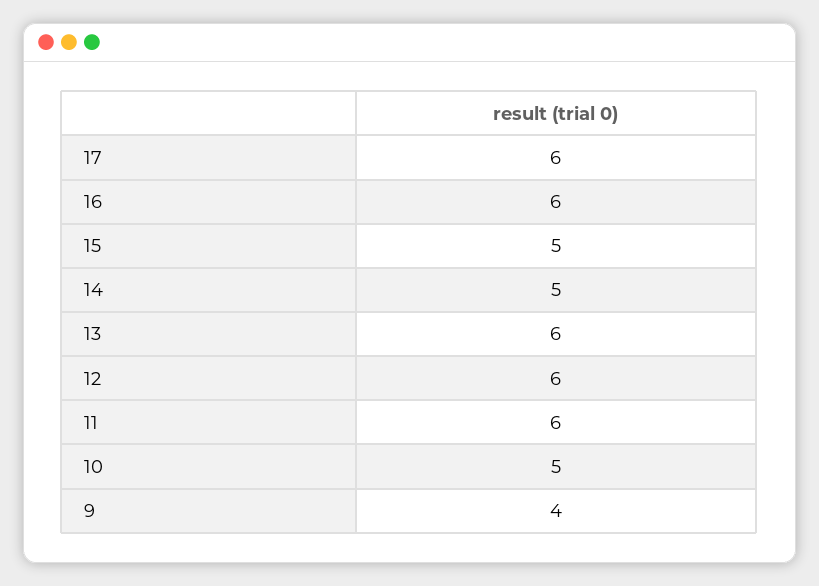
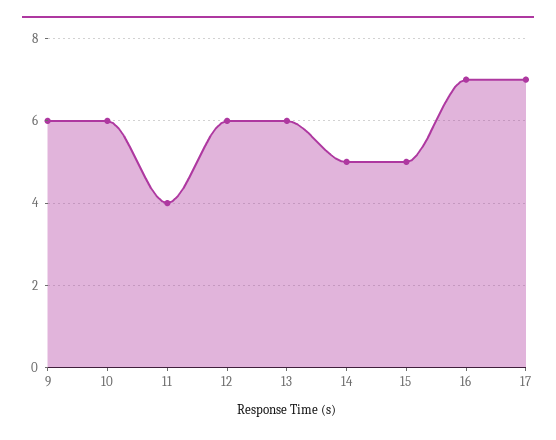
  {
-   "17": 6,
+   "17": 7,
-   "16": 6,
+   "16": 7,
    "15": 5,
    "14": 5,
    "13": 6,
    "12": 6,
-   "11": 6,
+   "11": 4,
-   "10": 5,
+   "10": 6,
-   "9": 4
+   "9": 6
  }

